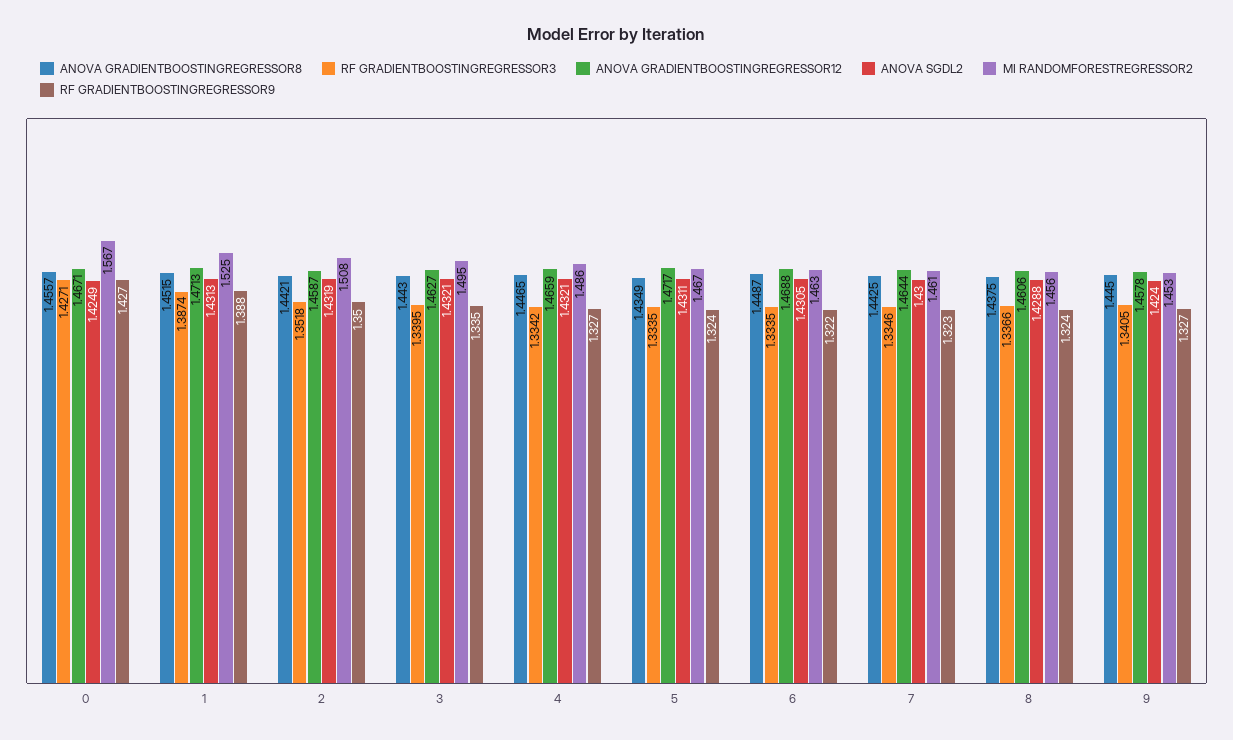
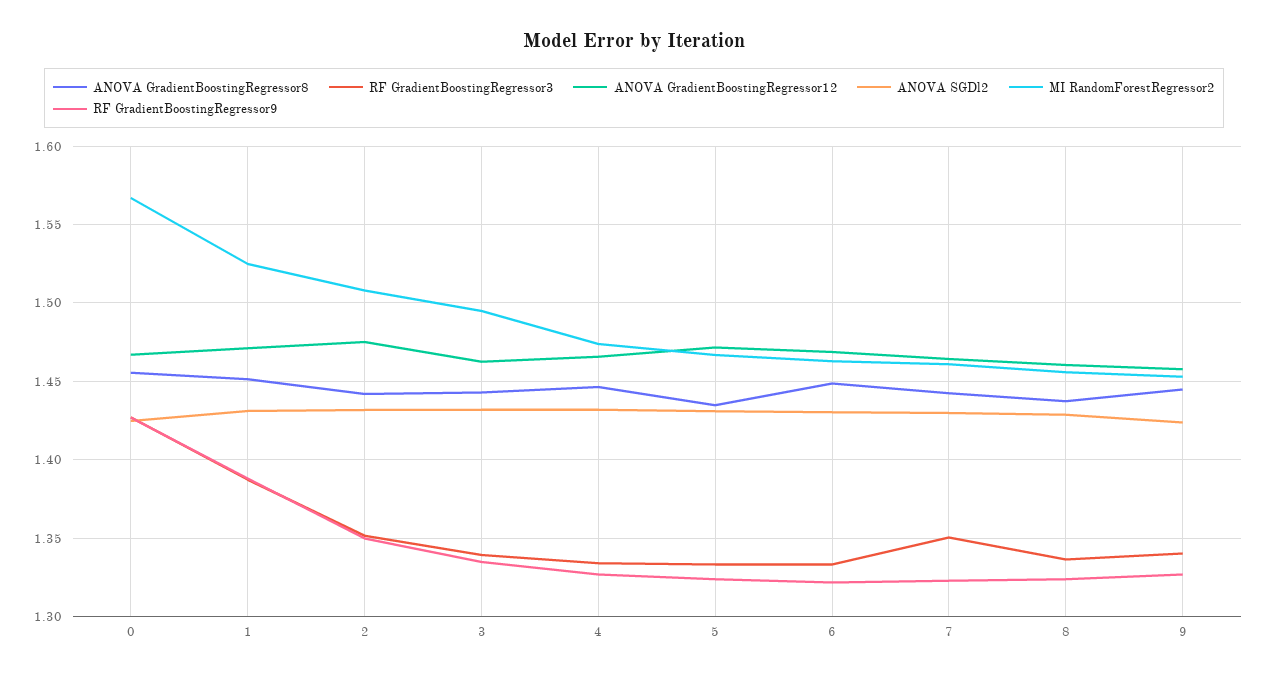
  {
    "ANOVA GRADIENTBOOSTINGREGRESSOR8": {
      "0": 1.4557,
      "1": 1.4515,
      "2": 1.4421,
      "3": 1.443,
      "4": 1.4465,
      "5": 1.4349,
      "6": 1.4487,
      "7": 1.4425,
      "8": 1.4375,
      "9": 1.445
    },
    "RF GRADIENTBOOSTINGREGRESSOR3": {
      "0": 1.4271,
      "1": 1.3874,
      "2": 1.3518,
      "3": 1.3395,
      "4": 1.3342,
      "5": 1.3335,
      "6": 1.3335,
-     "7": 1.3346,
+     "7": 1.35,
      "8": 1.3366,
      "9": 1.3405
    },
    "ANOVA GRADIENTBOOSTINGREGRESSOR12": {
      "0": 1.4671,
      "1": 1.4713,
-     "2": 1.4587,
+     "2": 1.475,
      "3": 1.4627,
      "4": 1.4659,
      "5": 1.4717,
      "6": 1.4688,
      "7": 1.4644,
      "8": 1.4606,
      "9": 1.4578
    },
    "ANOVA SGDL2": {
      "0": 1.4249,
      "1": 1.4313,
      "2": 1.4319,
      "3": 1.4321,
      "4": 1.4321,
      "5": 1.4311,
      "6": 1.4305,
      "7": 1.43,
      "8": 1.4288,
      "9": 1.424
    },
    "MI RANDOMFORESTREGRESSOR2": {
      "0": 1.567,
      "1": 1.525,
      "2": 1.508,
      "3": 1.495,
-     "4": 1.486,
+     "4": 1.475,
      "5": 1.467,
      "6": 1.463,
      "7": 1.461,
      "8": 1.456,
      "9": 1.453
    },
    "RF GRADIENTBOOSTINGREGRESSOR9": {
      "0": 1.427,
      "1": 1.388,
      "2": 1.35,
      "3": 1.335,
      "4": 1.327,
      "5": 1.324,
      "6": 1.322,
      "7": 1.323,
      "8": 1.324,
      "9": 1.327
    }
  }

